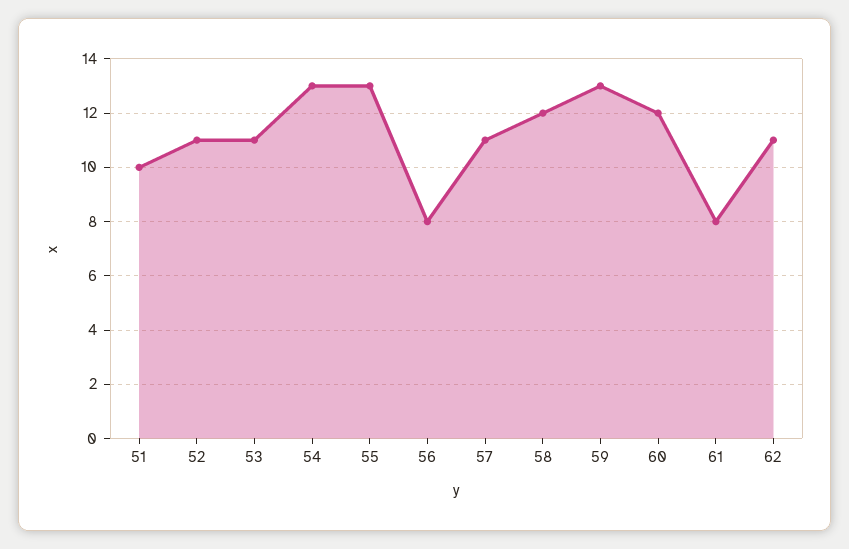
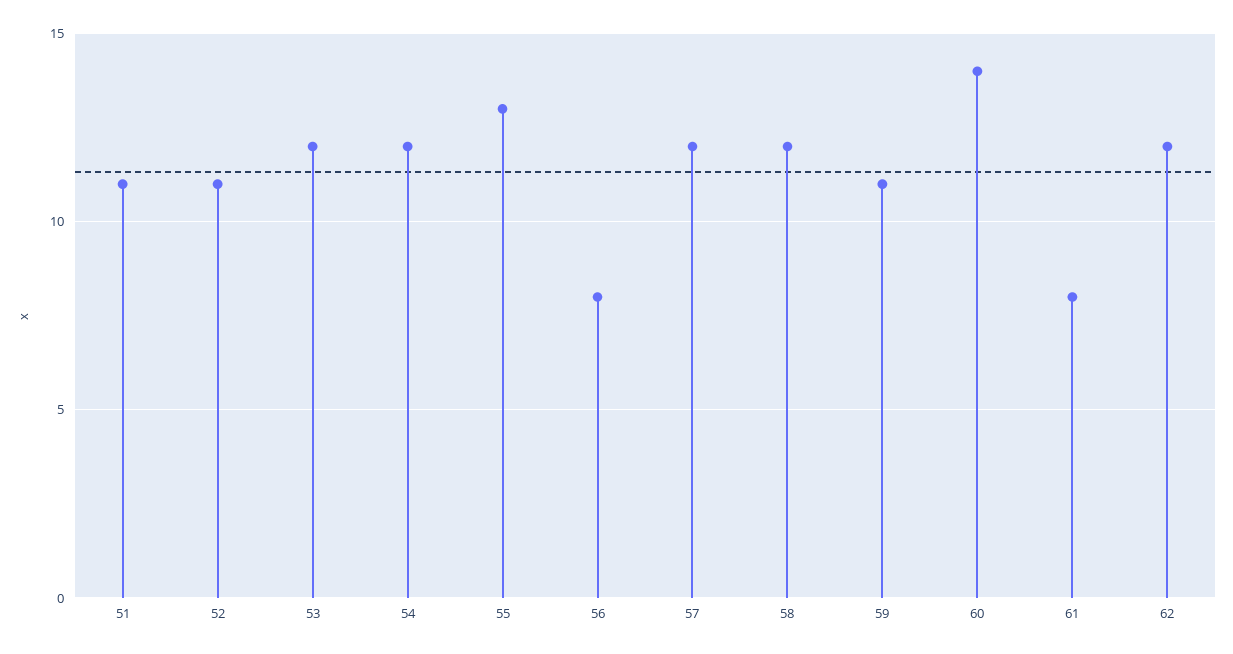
  {
-   "51": 10,
+   "51": 11,
    "52": 11,
-   "53": 11,
+   "53": 12,
-   "54": 13,
+   "54": 12,
    "55": 13,
    "56": 8,
-   "57": 11,
+   "57": 12,
    "58": 12,
-   "59": 13,
+   "59": 11,
-   "60": 12,
+   "60": 14,
    "61": 8,
-   "62": 11
+   "62": 12
  }

